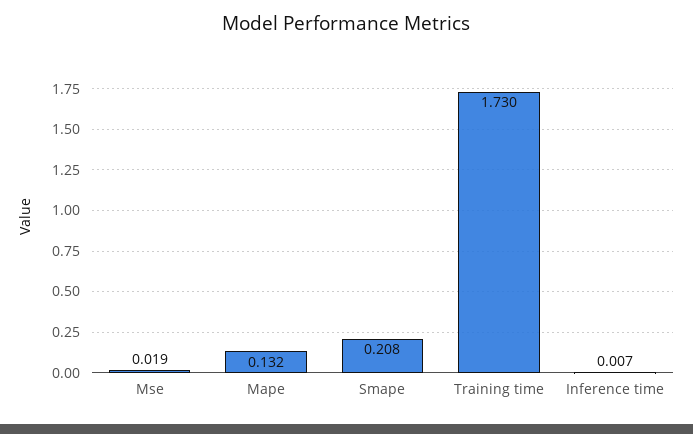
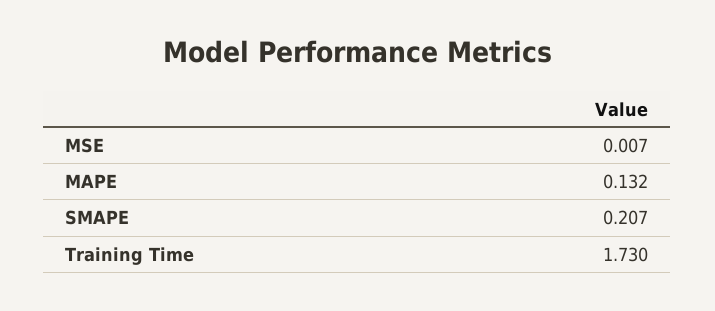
  {
-   "Mse": 0.019,
+   "Mse": 0.007,
    "Mape": 0.132,
-   "Smape": 0.208,
+   "Smape": 0.207,
-   "Training time": 1.73,
+   "Training time": 1.73
-   "Inference time": 0.007
  }

